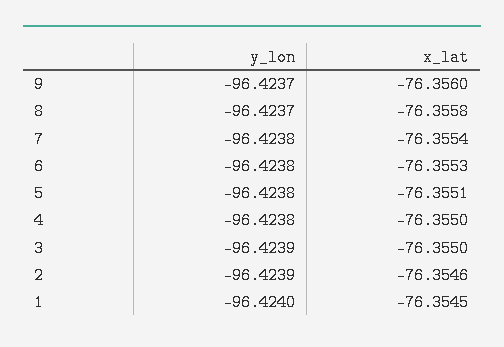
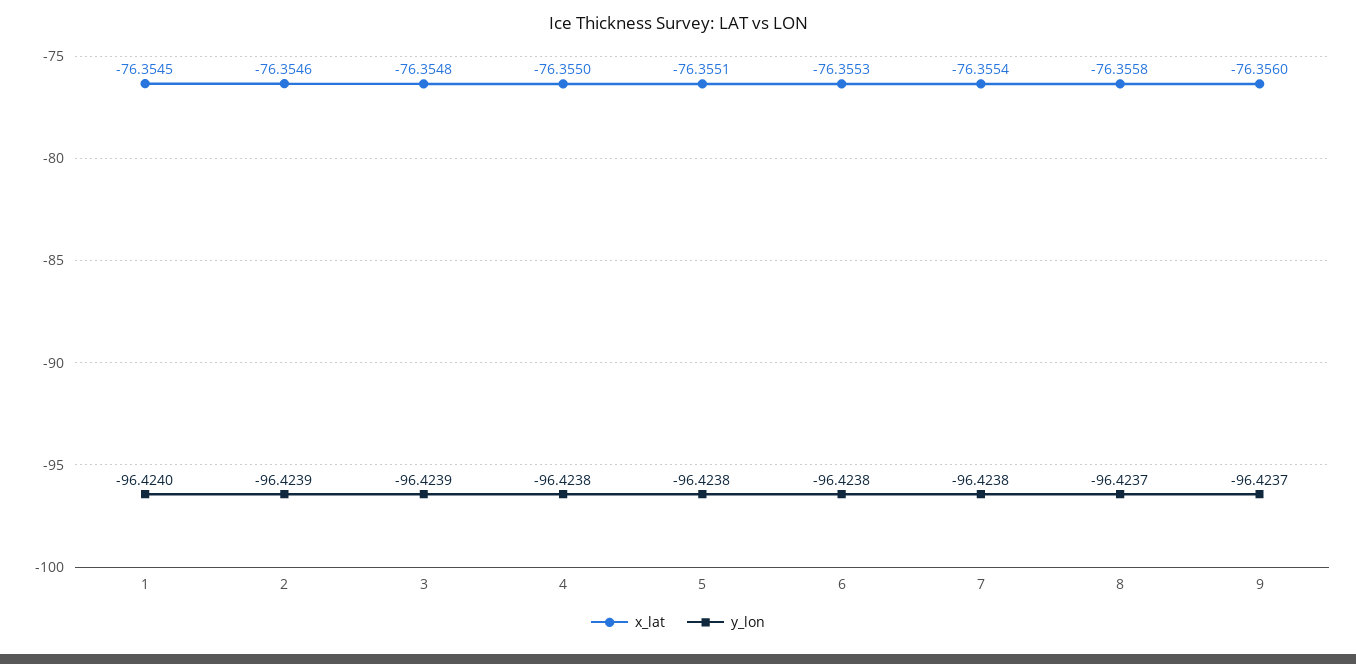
  {
    "y_lon": {
      "9": -96.4237,
      "8": -96.4237,
      "7": -96.4238,
      "6": -96.4238,
      "5": -96.4238,
      "4": -96.4238,
      "3": -96.4239,
      "2": -96.4239,
      "1": -96.424
    },
    "x_lat": {
      "9": -76.356,
      "8": -76.3558,
      "7": -76.3554,
      "6": -76.3553,
      "5": -76.3551,
      "4": -76.355,
-     "3": -76.355,
+     "3": -76.3548,
      "2": -76.3546,
      "1": -76.3545
    }
  }

